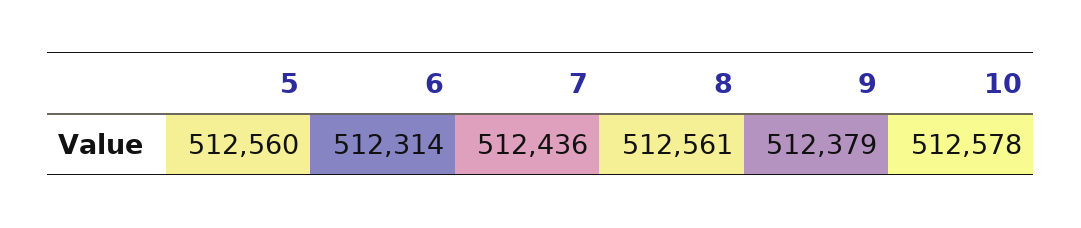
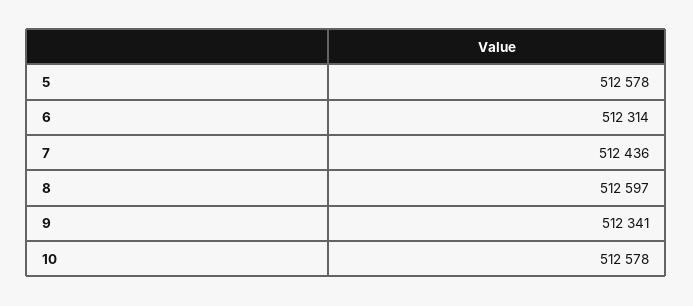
  {
-   "5": 512560,
+   "5": 512578,
    "6": 512314,
    "7": 512436,
-   "8": 512561,
+   "8": 512597,
-   "9": 512379,
+   "9": 512341,
    "10": 512578
  }

